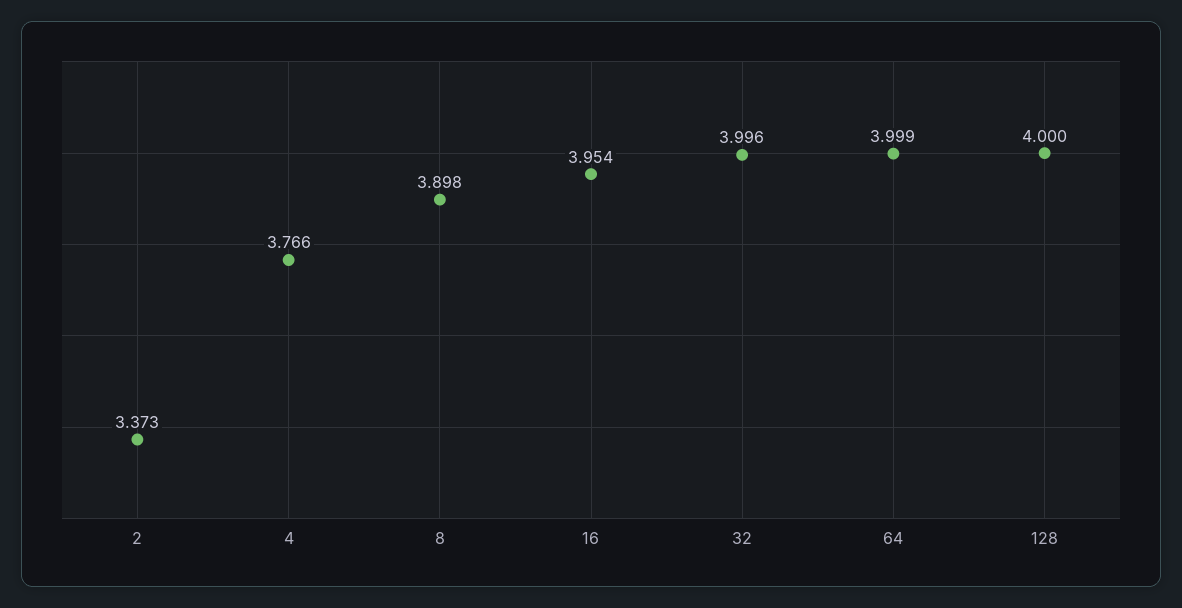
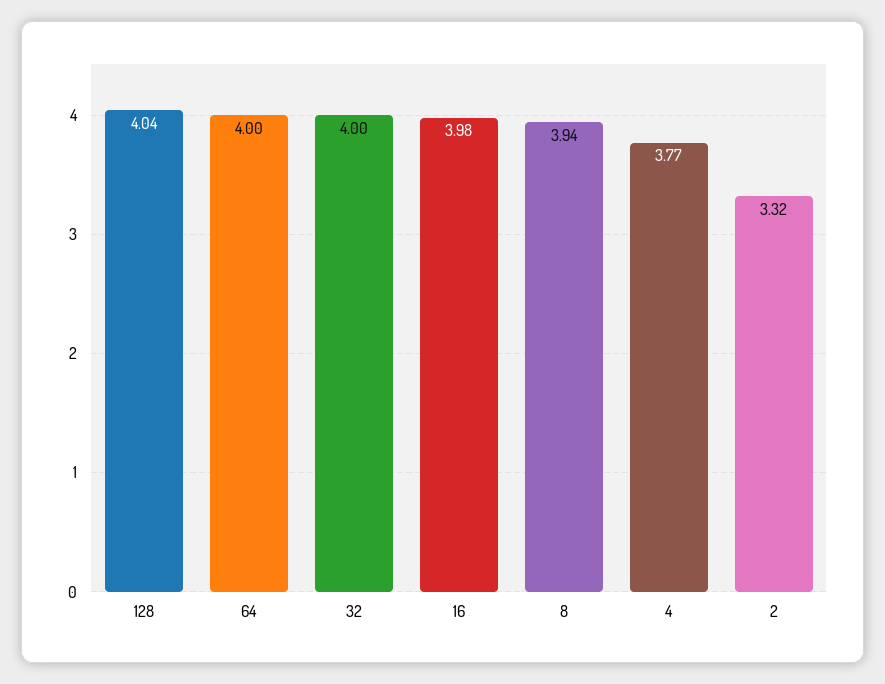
  {
-   "2": 3.373,
+   "2": 3.32,
    "4": 3.766,
-   "8": 3.898,
+   "8": 3.94,
-   "16": 3.954,
+   "16": 3.98,
    "32": 3.996,
    "64": 3.999,
-   "128": 4
+   "128": 4.04
  }

